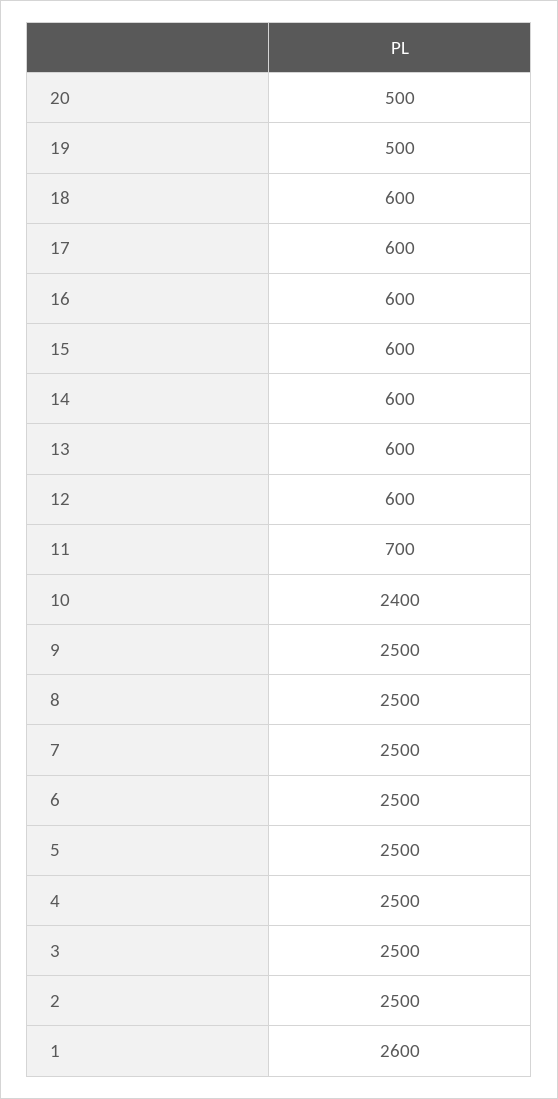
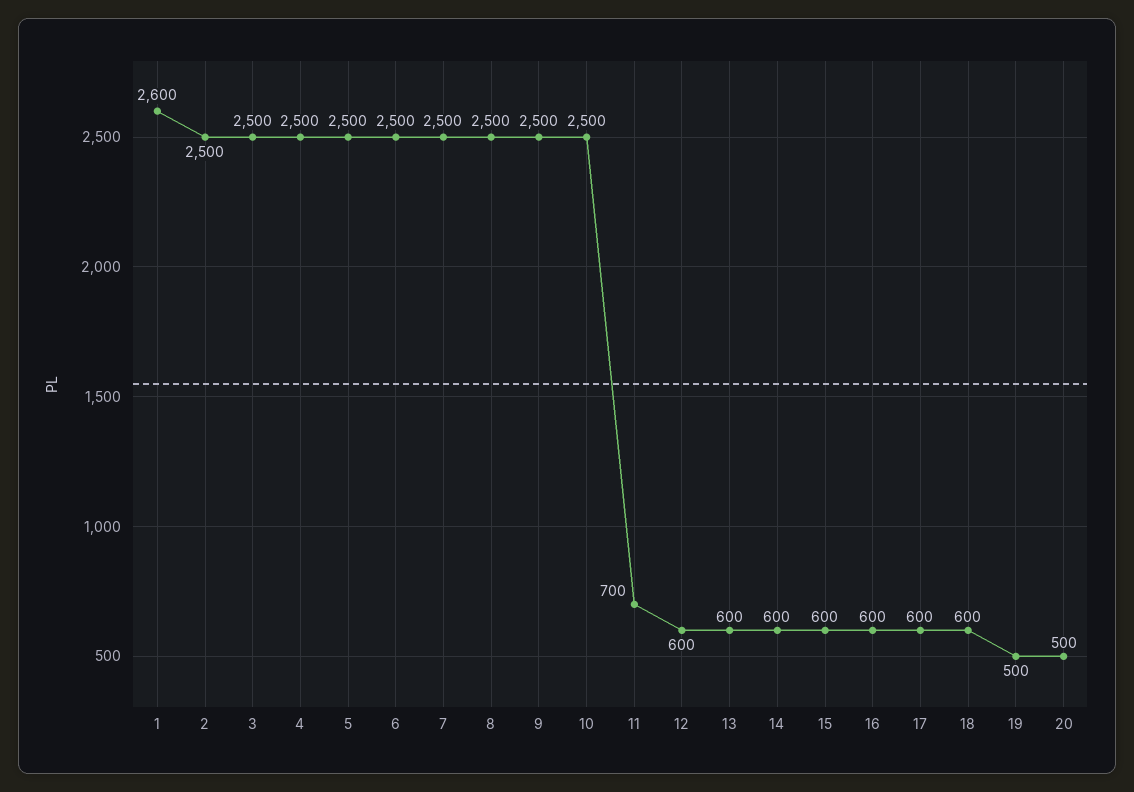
  {
    "20": 500,
    "19": 500,
    "18": 600,
    "17": 600,
    "16": 600,
    "15": 600,
    "14": 600,
    "13": 600,
    "12": 600,
    "11": 700,
-   "10": 2400,
+   "10": 2500,
    "9": 2500,
    "8": 2500,
    "7": 2500,
    "6": 2500,
    "5": 2500,
    "4": 2500,
    "3": 2500,
    "2": 2500,
    "1": 2600
  }

